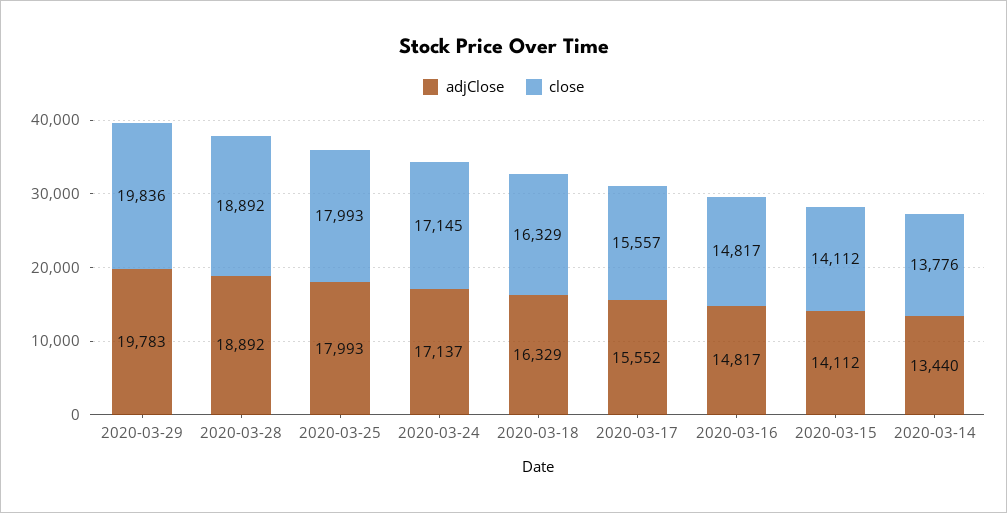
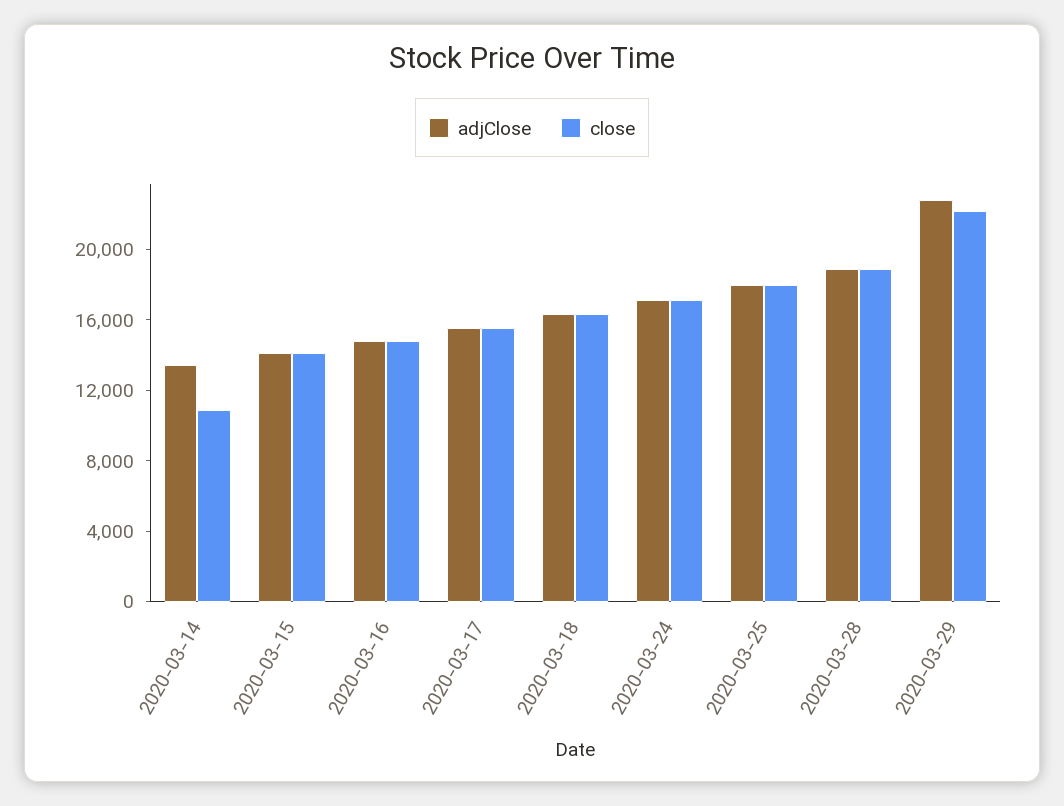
  {
    "adjClose": {
-     "2020-03-29": 19783,
+     "2020-03-29": 23000,
      "2020-03-28": 18892,
      "2020-03-25": 17993,
      "2020-03-24": 17137,
      "2020-03-18": 16329,
      "2020-03-17": 15552,
      "2020-03-16": 14817,
      "2020-03-15": 14112,
      "2020-03-14": 13440
    },
    "close": {
-     "2020-03-29": 19836,
+     "2020-03-29": 22000,
      "2020-03-28": 18892,
      "2020-03-25": 17993,
      "2020-03-24": 17145,
      "2020-03-18": 16329,
      "2020-03-17": 15557,
      "2020-03-16": 14817,
      "2020-03-15": 14112,
-     "2020-03-14": 13776
+     "2020-03-14": 11000
    }
  }

